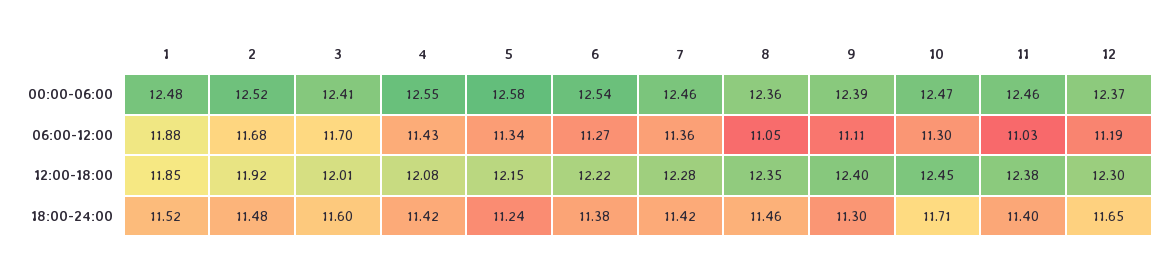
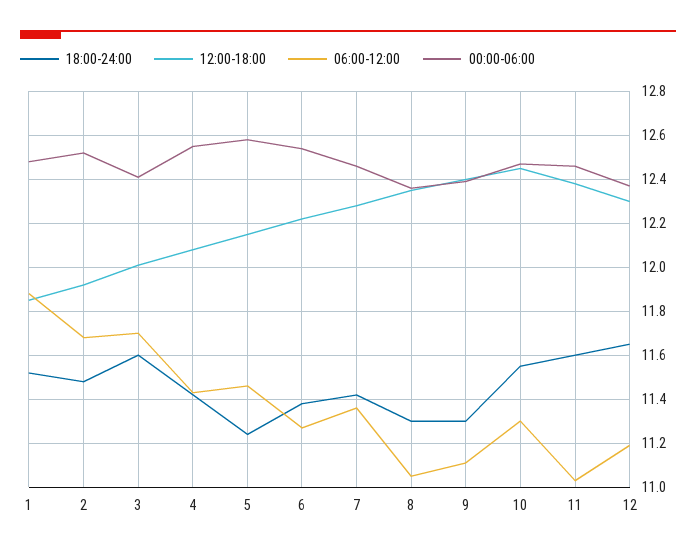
  {
    "00:00-06:00": {
      "1": 12.48,
      "2": 12.52,
      "3": 12.41,
      "4": 12.55,
      "5": 12.58,
      "6": 12.54,
      "7": 12.46,
      "8": 12.36,
      "9": 12.39,
      "10": 12.47,
      "11": 12.46,
      "12": 12.37
    },
    "06:00-12:00": {
      "1": 11.88,
      "2": 11.68,
      "3": 11.7,
      "4": 11.43,
-     "5": 11.34,
+     "5": 11.45,
      "6": 11.27,
      "7": 11.36,
      "8": 11.05,
      "9": 11.11,
      "10": 11.3,
      "11": 11.03,
      "12": 11.19
    },
    "12:00-18:00": {
      "1": 11.85,
      "2": 11.92,
      "3": 12.01,
      "4": 12.08,
      "5": 12.15,
      "6": 12.22,
      "7": 12.28,
      "8": 12.35,
      "9": 12.4,
      "10": 12.45,
      "11": 12.38,
      "12": 12.3
    },
    "18:00-24:00": {
      "1": 11.52,
      "2": 11.48,
      "3": 11.6,
      "4": 11.42,
      "5": 11.24,
      "6": 11.38,
      "7": 11.42,
-     "8": 11.46,
+     "8": 11.3,
      "9": 11.3,
-     "10": 11.71,
+     "10": 11.55,
-     "11": 11.4,
+     "11": 11.6,
      "12": 11.65
    }
  }

